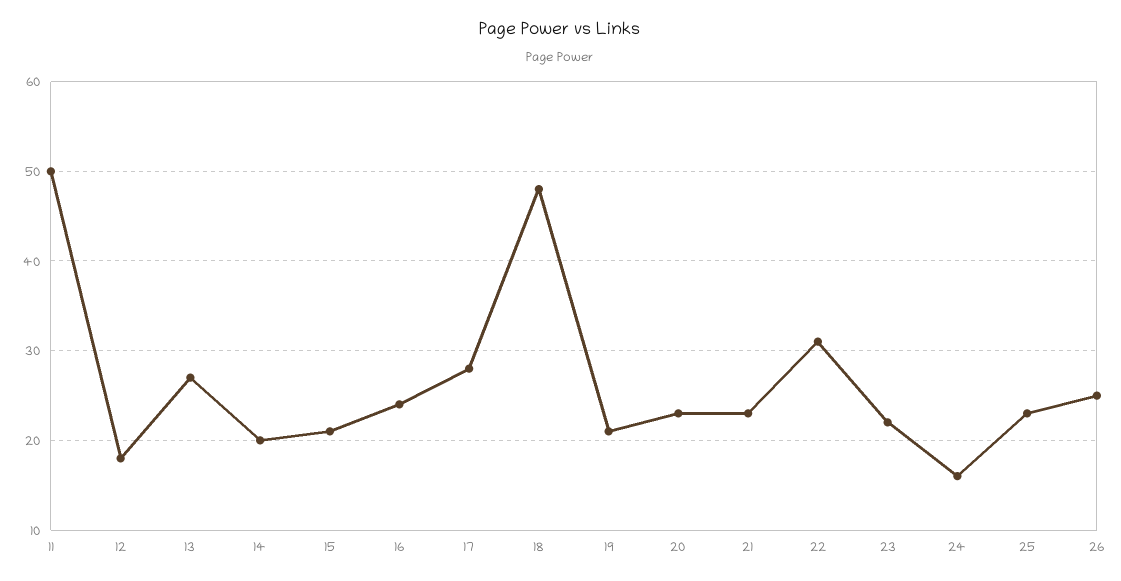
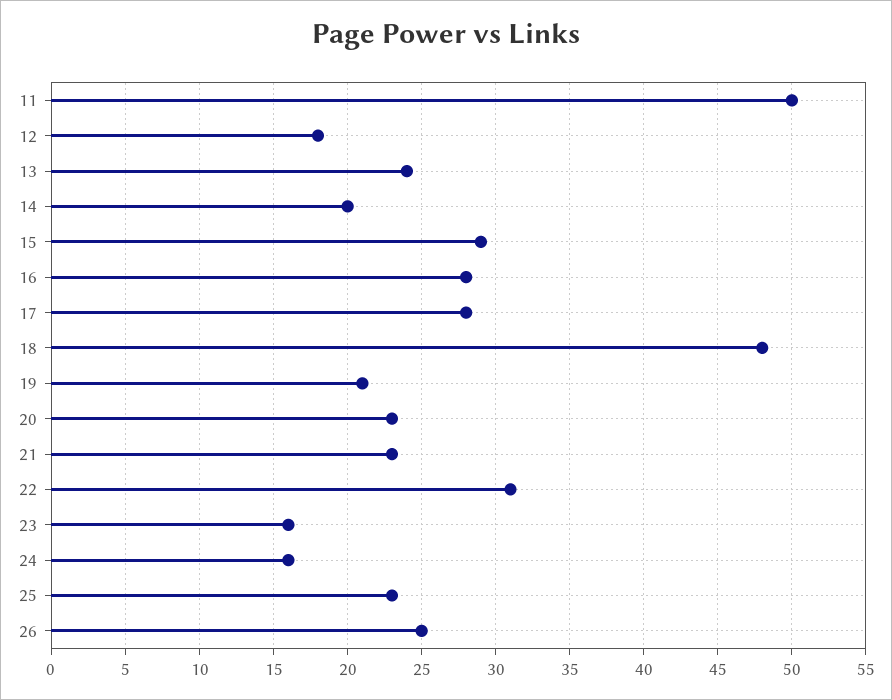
  {
    "11": 50,
    "12": 18,
-   "13": 27,
+   "13": 24,
    "14": 20,
-   "15": 21,
+   "15": 29,
-   "16": 24,
+   "16": 28,
    "17": 28,
    "18": 48,
    "19": 21,
    "20": 23,
    "21": 23,
    "22": 31,
-   "23": 22,
+   "23": 16,
    "24": 16,
    "25": 23,
    "26": 25
  }

